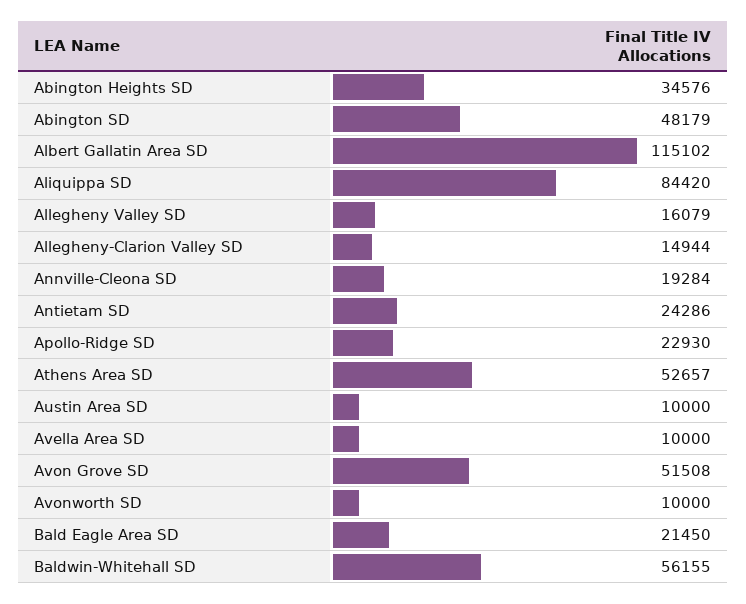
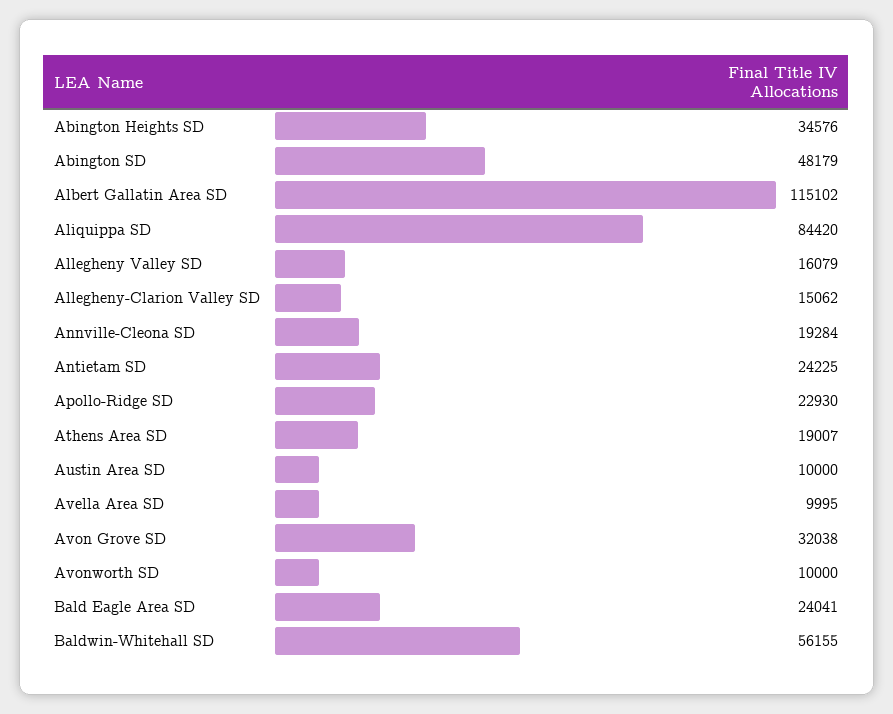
  {
    "Abington Heights SD": 34576,
    "Abington SD": 48179,
    "Albert Gallatin Area SD": 115102,
    "Aliquippa SD": 84420,
    "Allegheny Valley SD": 16079,
-   "Allegheny-Clarion Valley SD": 14944,
+   "Allegheny-Clarion Valley SD": 15062,
    "Annville-Cleona SD": 19284,
-   "Antietam SD": 24286,
+   "Antietam SD": 24225,
    "Apollo-Ridge SD": 22930,
-   "Athens Area SD": 52657,
+   "Athens Area SD": 19007,
    "Austin Area SD": 10000,
-   "Avella Area SD": 10000,
+   "Avella Area SD": 9995,
-   "Avon Grove SD": 51508,
+   "Avon Grove SD": 32038,
    "Avonworth SD": 10000,
-   "Bald Eagle Area SD": 21450,
+   "Bald Eagle Area SD": 24041,
    "Baldwin-Whitehall SD": 56155
  }

